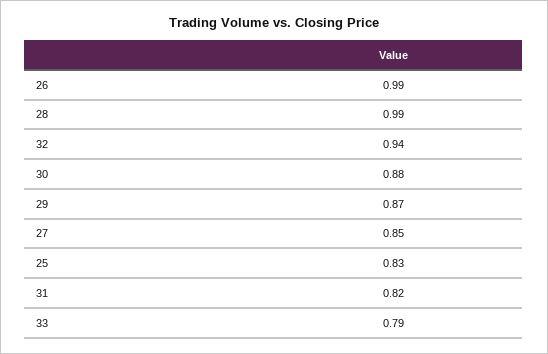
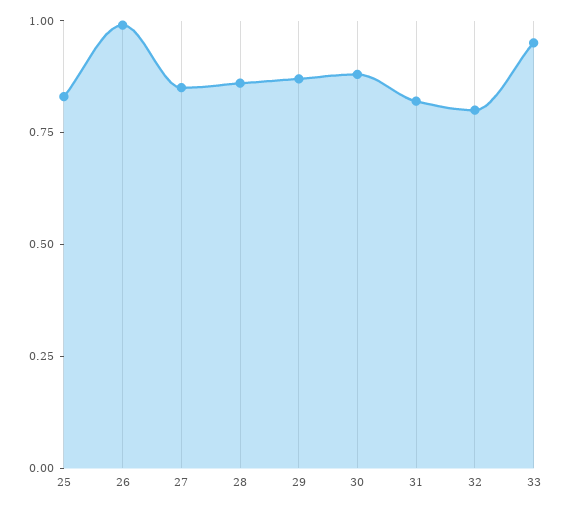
  {
    "26": 0.99,
-   "28": 0.99,
+   "28": 0.85,
-   "32": 0.94,
+   "32": 0.8,
    "30": 0.88,
    "29": 0.87,
    "27": 0.85,
    "25": 0.83,
    "31": 0.82,
-   "33": 0.79
+   "33": 0.95
  }

